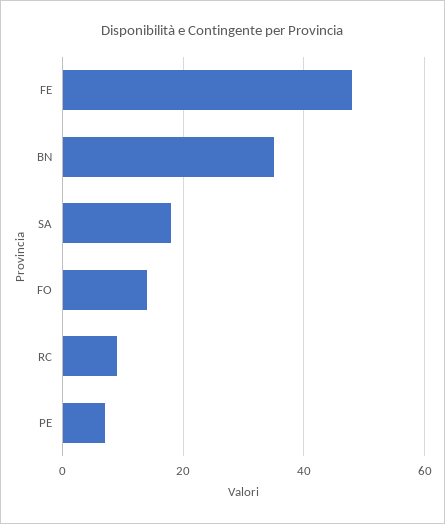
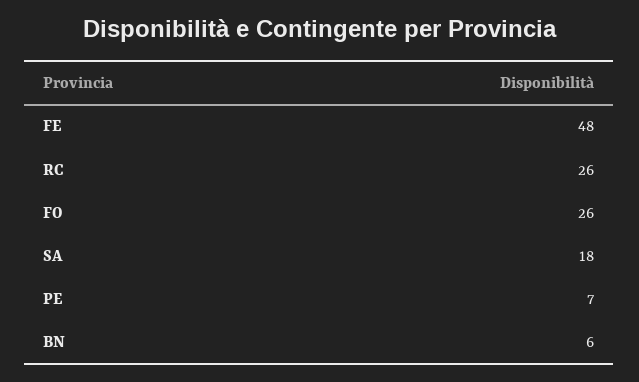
  {
    "FE": 48,
-   "BN": 35,
+   "BN": 6,
    "SA": 18,
-   "FO": 15,
+   "FO": 26,
-   "RC": 10,
+   "RC": 26,
    "PE": 7
  }

